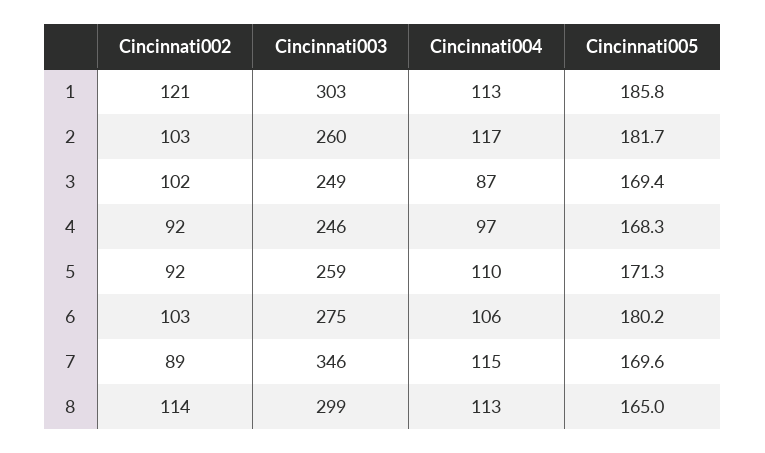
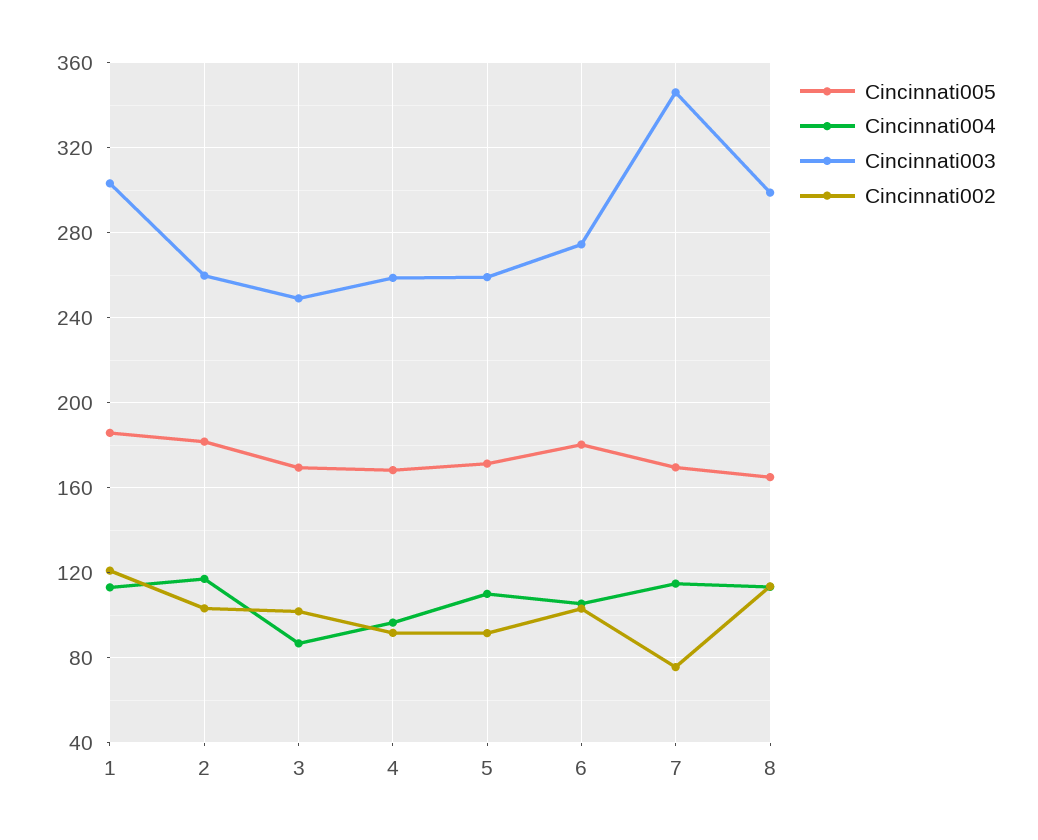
  {
    "Cincinnati002": {
      "1": 121,
      "2": 103,
      "3": 102,
      "4": 92,
      "5": 92,
      "6": 103,
-     "7": 89,
+     "7": 75,
      "8": 114
    },
    "Cincinnati003": {
      "1": 303,
      "2": 260,
      "3": 249,
-     "4": 246,
+     "4": 260,
      "5": 259,
      "6": 275,
      "7": 346,
      "8": 299
    },
    "Cincinnati004": {
      "1": 113,
      "2": 117,
      "3": 87,
      "4": 97,
      "5": 110,
      "6": 106,
      "7": 115,
      "8": 113
    },
    "Cincinnati005": {
      "1": 185.8,
      "2": 181.7,
      "3": 169.4,
      "4": 168.3,
      "5": 171.3,
      "6": 180.2,
      "7": 169.6,
      "8": 165
    }
  }

